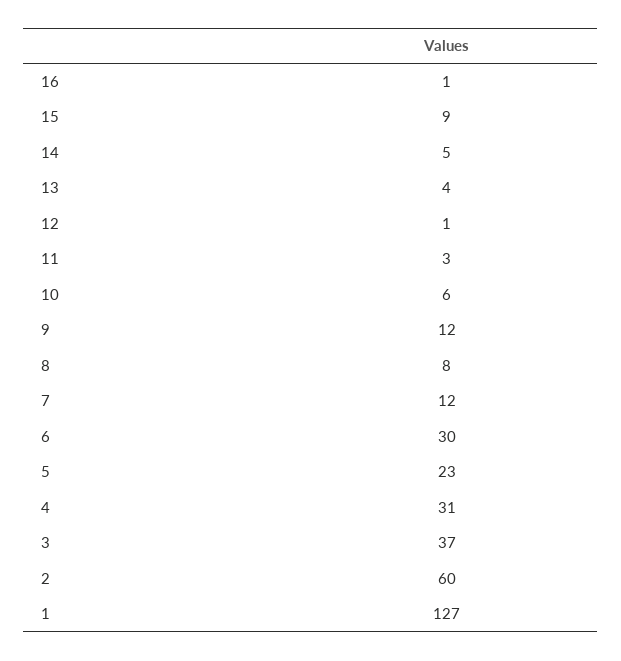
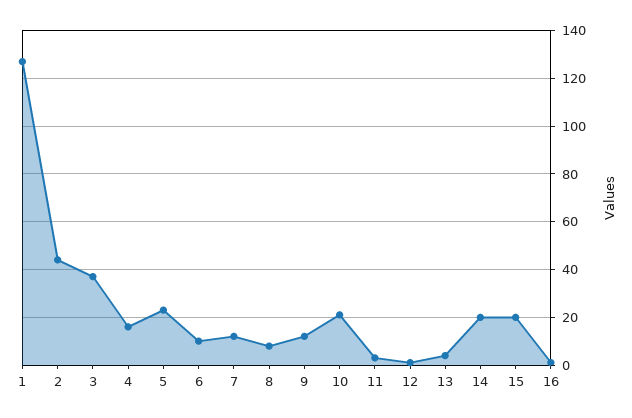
  {
    "16": 1,
-   "15": 9,
+   "15": 20,
-   "14": 5,
+   "14": 20,
    "13": 4,
    "12": 1,
    "11": 3,
-   "10": 6,
+   "10": 20,
    "9": 12,
    "8": 8,
    "7": 12,
-   "6": 30,
+   "6": 10,
    "5": 23,
-   "4": 31,
+   "4": 15,
    "3": 37,
-   "2": 60,
+   "2": 45,
    "1": 127
  }

